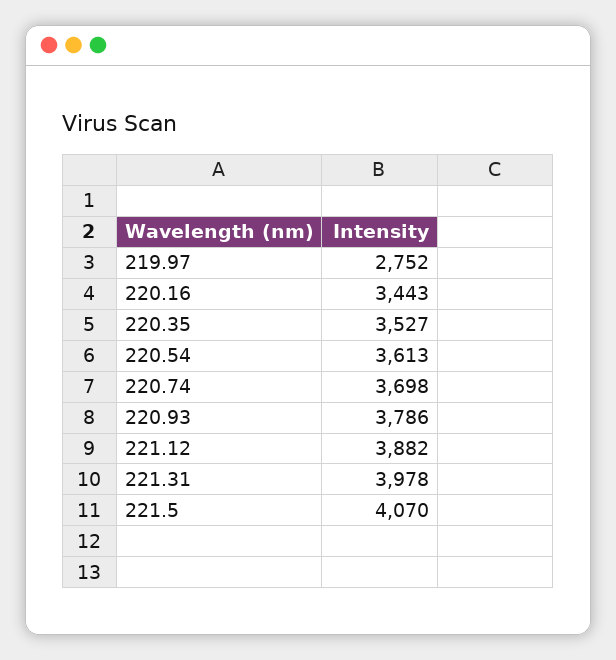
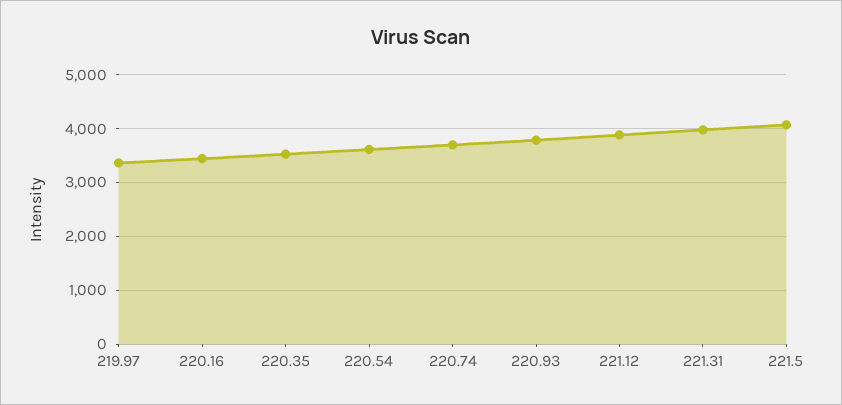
  {
-   "219.97": 2752,
+   "219.97": 3400,
    "220.16": 3443,
    "220.35": 3527,
    "220.54": 3613,
    "220.74": 3698,
    "220.93": 3786,
    "221.12": 3882,
    "221.31": 3978,
    "221.5": 4070
  }

